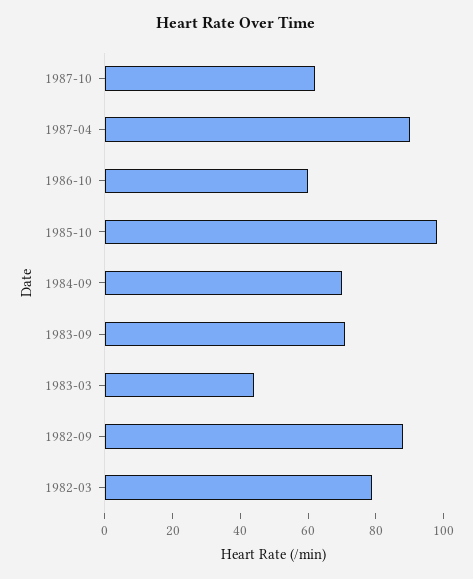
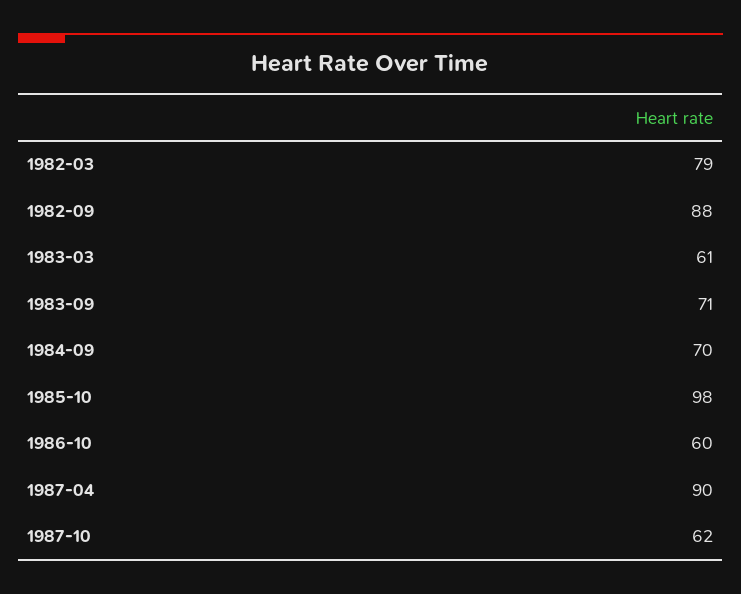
  {
    "1987-10": 62,
    "1987-04": 90,
    "1986-10": 60,
    "1985-10": 98,
    "1984-09": 70,
    "1983-09": 71,
-   "1983-03": 45,
+   "1983-03": 61,
    "1982-09": 88,
    "1982-03": 79
  }

